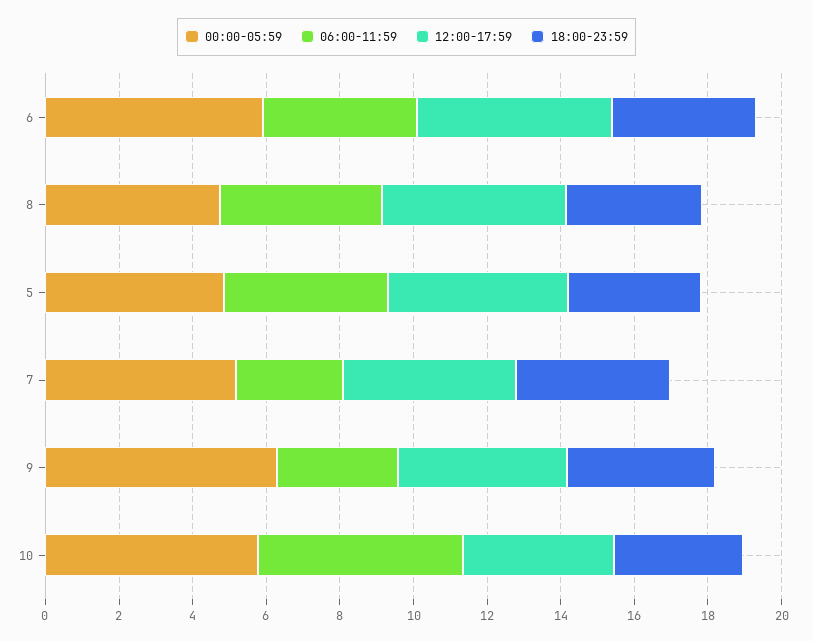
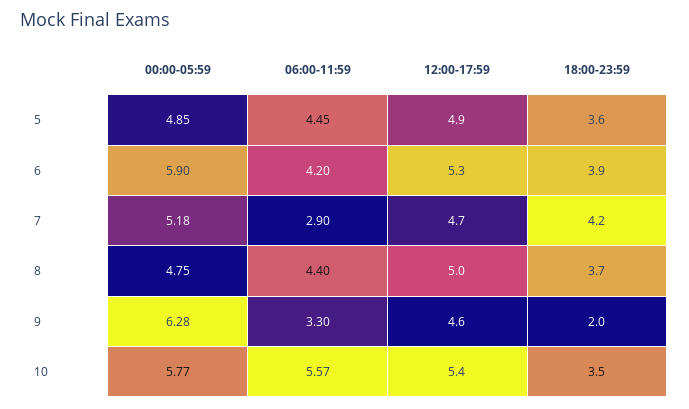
  {
    "00:00-05:59": {
      "6": 5.9,
      "8": 4.75,
      "5": 4.85,
      "7": 5.18,
      "9": 6.28,
      "10": 5.77
    },
    "06:00-11:59": {
      "6": 4.2,
      "8": 4.4,
      "5": 4.45,
      "7": 2.9,
      "9": 3.3,
      "10": 5.57
    },
    "12:00-17:59": {
      "6": 5.3,
      "8": 5,
      "5": 4.9,
      "7": 4.7,
      "9": 4.6,
-     "10": 4
+     "10": 5.4
    },
    "18:00-23:59": {
      "6": 3.9,
      "8": 3.7,
      "5": 3.6,
      "7": 4.2,
-     "9": 4,
+     "9": 2,
      "10": 3.5
    }
  }

